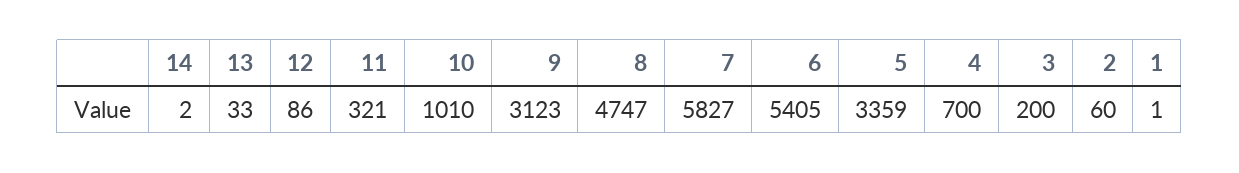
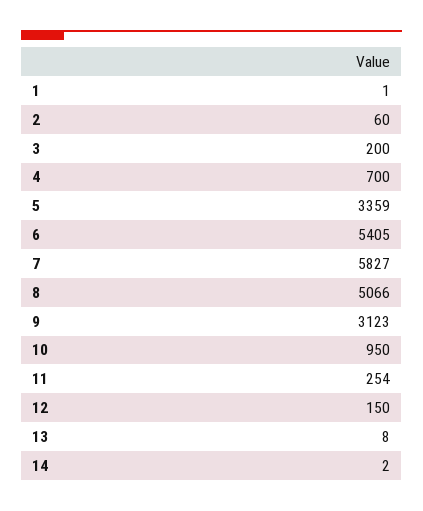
  {
    "14": 2,
-   "13": 33,
+   "13": 8,
-   "12": 86,
+   "12": 150,
-   "11": 321,
+   "11": 254,
-   "10": 1010,
+   "10": 950,
    "9": 3123,
-   "8": 4747,
+   "8": 5066,
    "7": 5827,
    "6": 5405,
    "5": 3359,
    "4": 700,
    "3": 200,
    "2": 60,
    "1": 1
  }

